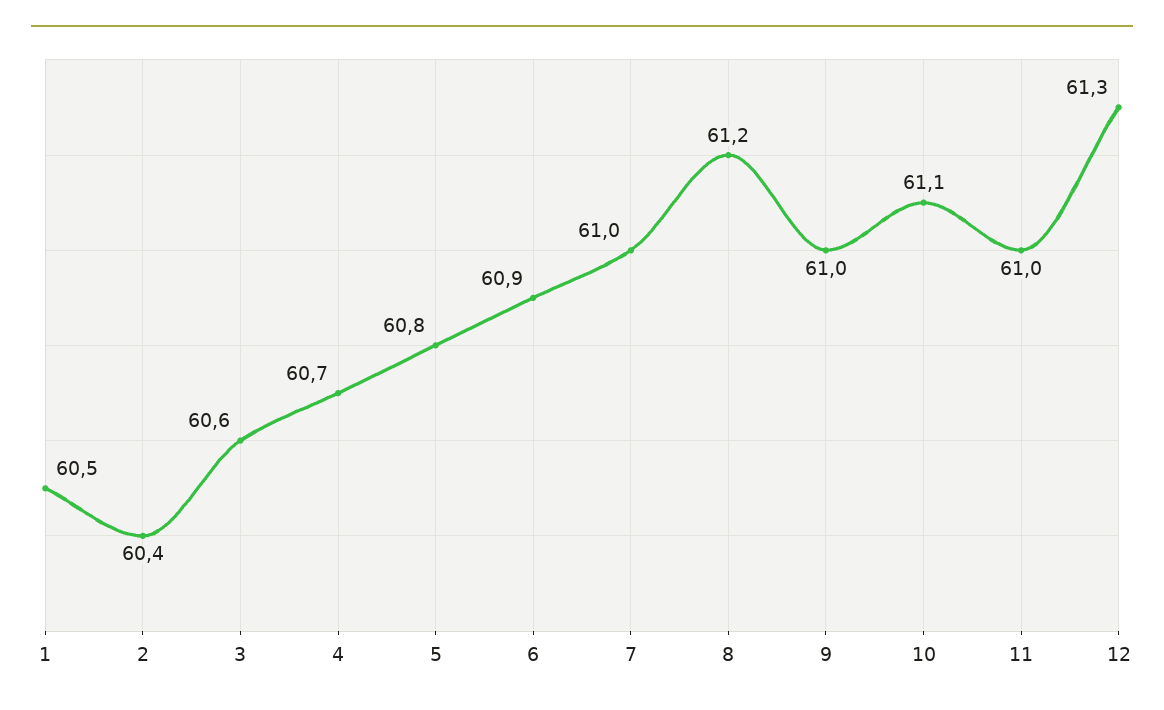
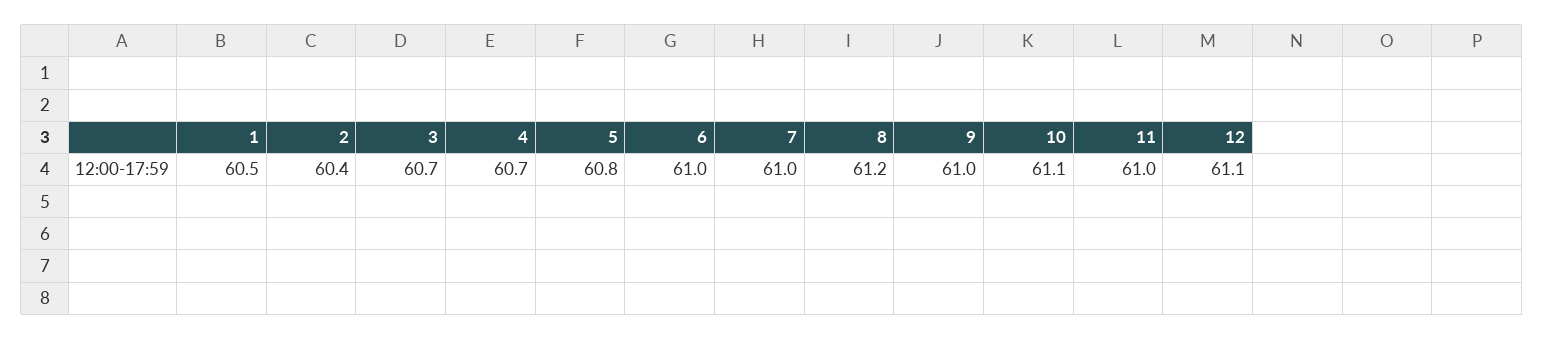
  {
    "1": 60.5,
    "2": 60.4,
-   "3": 60.6,
+   "3": 60.7,
    "4": 60.7,
    "5": 60.8,
-   "6": 60.9,
+   "6": 61,
    "7": 61,
    "8": 61.2,
    "9": 61,
    "10": 61.1,
    "11": 61,
-   "12": 61.3
+   "12": 61.1
  }

